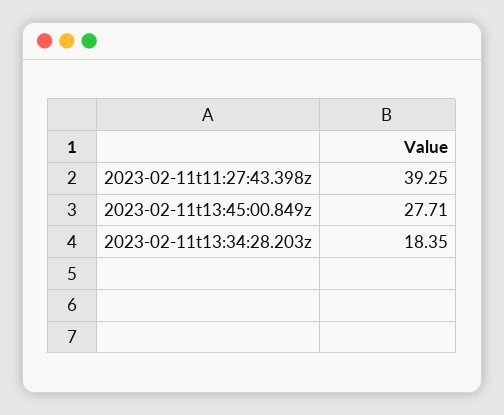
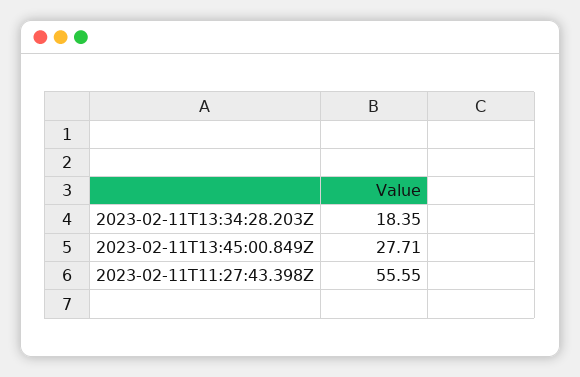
  {
-   "2023-02-11t11:27:43.398z": 39.25,
+   "2023-02-11t11:27:43.398z": 55.55,
    "2023-02-11t13:45:00.849z": 27.71,
    "2023-02-11t13:34:28.203z": 18.35
  }

